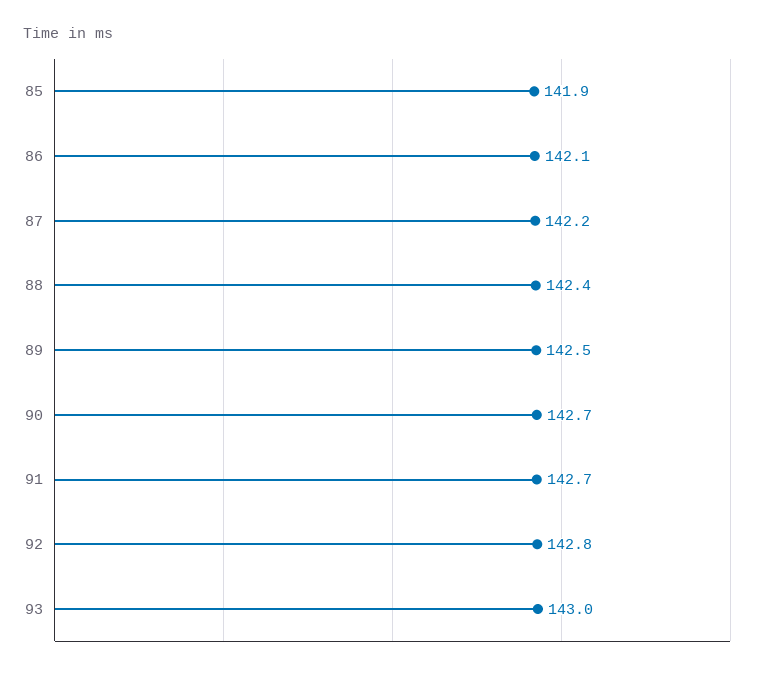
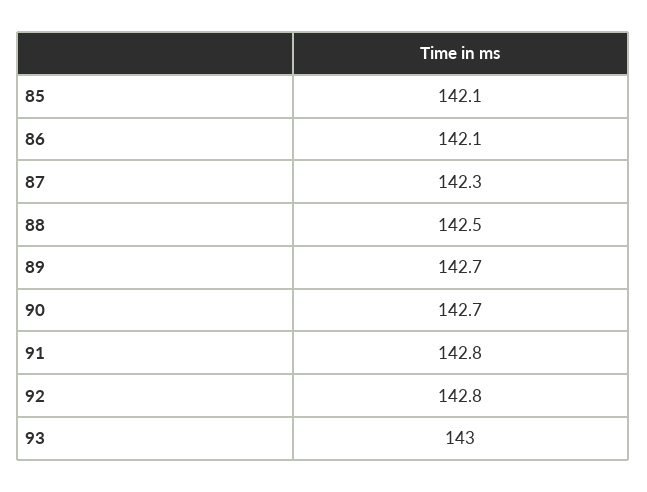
  {
-   "85": 141.9,
+   "85": 142.1,
    "86": 142.1,
-   "87": 142.2,
+   "87": 142.3,
-   "88": 142.4,
+   "88": 142.5,
-   "89": 142.5,
+   "89": 142.7,
    "90": 142.7,
-   "91": 142.7,
+   "91": 142.8,
    "92": 142.8,
    "93": 143
  }

